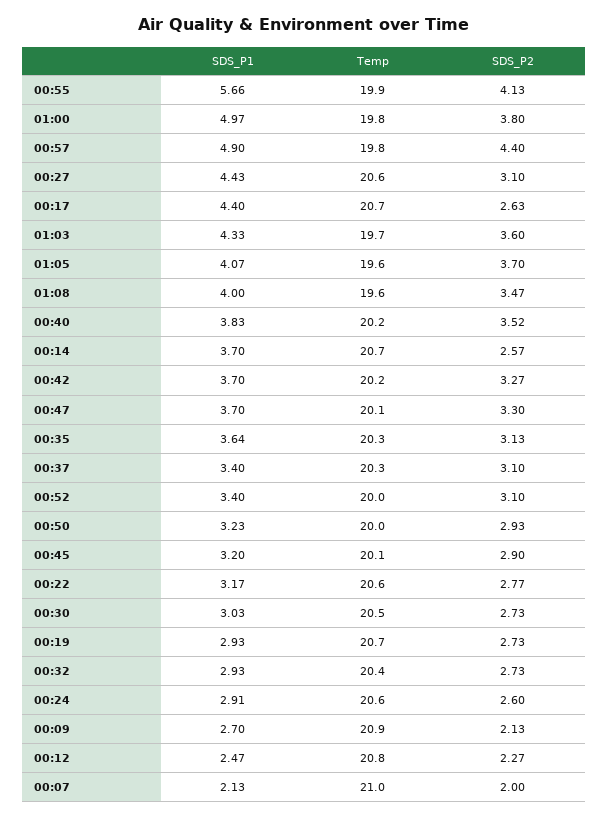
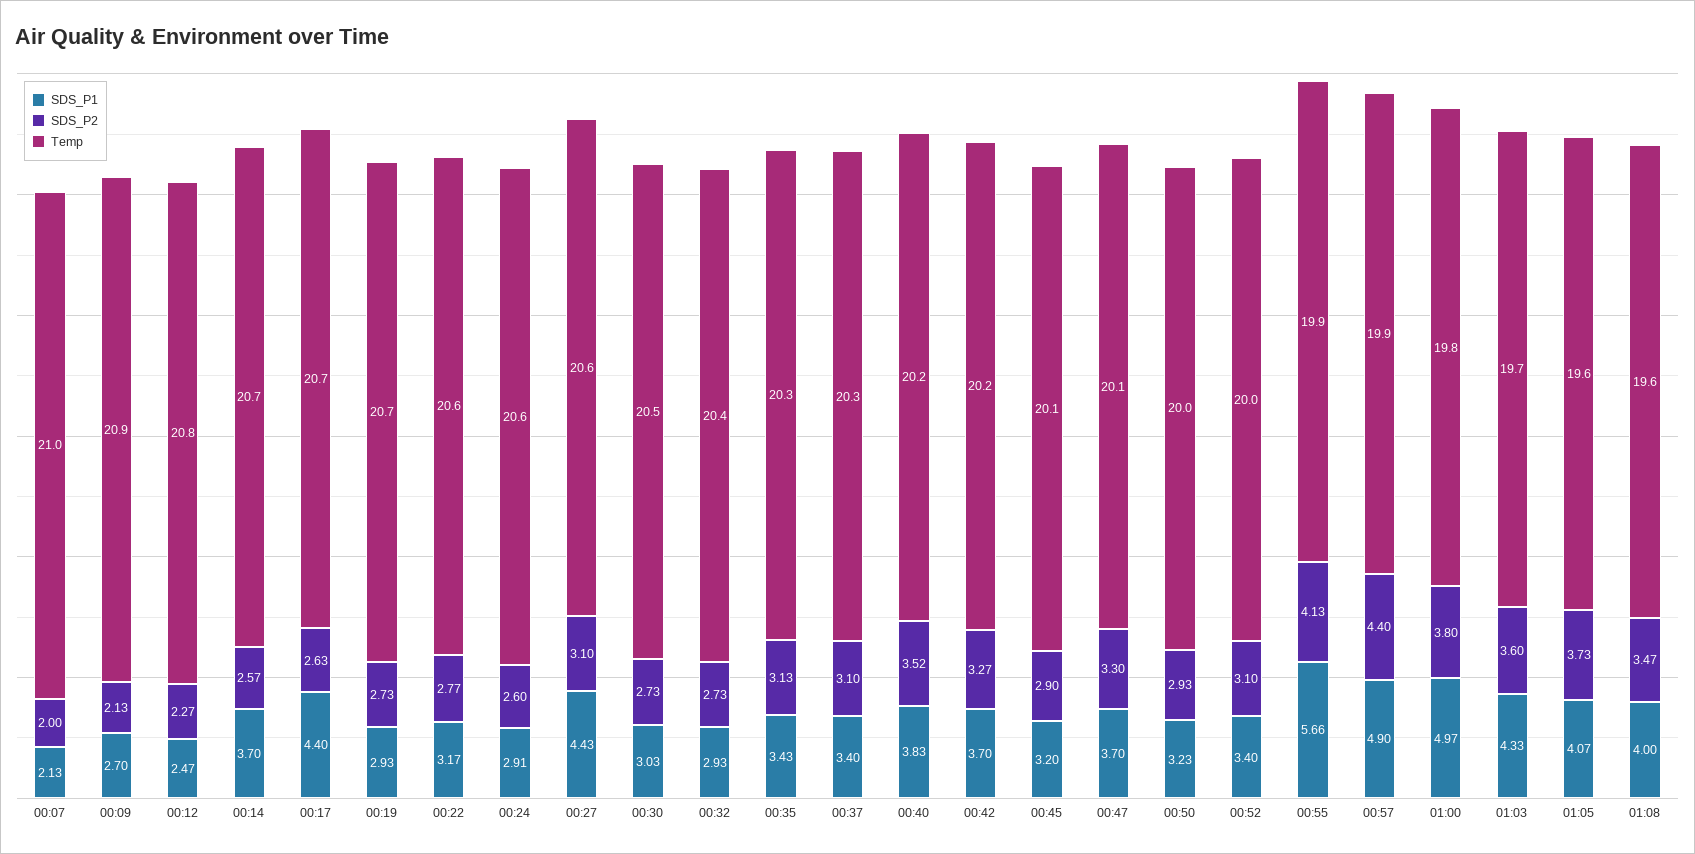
  {
    "SDS_P1": {
      "00:55": 5.66,
      "01:00": 4.97,
      "00:57": 4.9,
      "00:27": 4.43,
      "00:17": 4.4,
      "01:03": 4.33,
      "01:05": 4.07,
      "01:08": 4,
      "00:40": 3.83,
      "00:14": 3.7,
      "00:42": 3.7,
      "00:47": 3.7,
-     "00:35": 3.64,
+     "00:35": 3.43,
      "00:37": 3.4,
      "00:52": 3.4,
      "00:50": 3.23,
      "00:45": 3.2,
      "00:22": 3.17,
      "00:30": 3.03,
      "00:19": 2.93,
      "00:32": 2.93,
      "00:24": 2.91,
      "00:09": 2.7,
      "00:12": 2.47,
      "00:07": 2.13
    },
    "Temp": {
      "00:55": 19.9,
      "01:00": 19.8,
-     "00:57": 19.8,
+     "00:57": 19.9,
      "00:27": 20.6,
      "00:17": 20.7,
      "01:03": 19.7,
      "01:05": 19.6,
      "01:08": 19.6,
      "00:40": 20.2,
      "00:14": 20.7,
      "00:42": 20.2,
      "00:47": 20.1,
      "00:35": 20.3,
      "00:37": 20.3,
      "00:52": 20,
      "00:50": 20,
      "00:45": 20.1,
      "00:22": 20.6,
      "00:30": 20.5,
      "00:19": 20.7,
      "00:32": 20.4,
      "00:24": 20.6,
      "00:09": 20.9,
      "00:12": 20.8,
      "00:07": 21
    },
    "SDS_P2": {
      "00:55": 4.13,
      "01:00": 3.8,
      "00:57": 4.4,
      "00:27": 3.1,
      "00:17": 2.63,
      "01:03": 3.6,
-     "01:05": 3.7,
+     "01:05": 3.73,
      "01:08": 3.47,
      "00:40": 3.52,
      "00:14": 2.57,
      "00:42": 3.27,
      "00:47": 3.3,
      "00:35": 3.13,
      "00:37": 3.1,
      "00:52": 3.1,
      "00:50": 2.93,
      "00:45": 2.9,
      "00:22": 2.77,
      "00:30": 2.73,
      "00:19": 2.73,
      "00:32": 2.73,
      "00:24": 2.6,
      "00:09": 2.13,
      "00:12": 2.27,
      "00:07": 2
    }
  }

